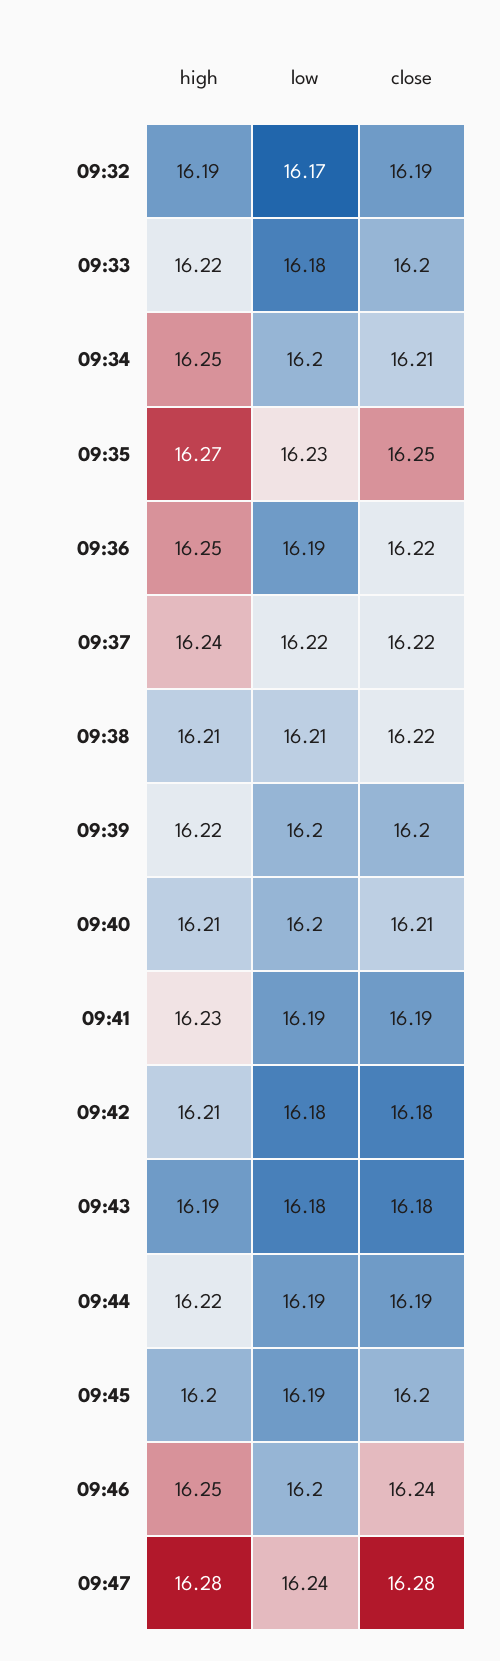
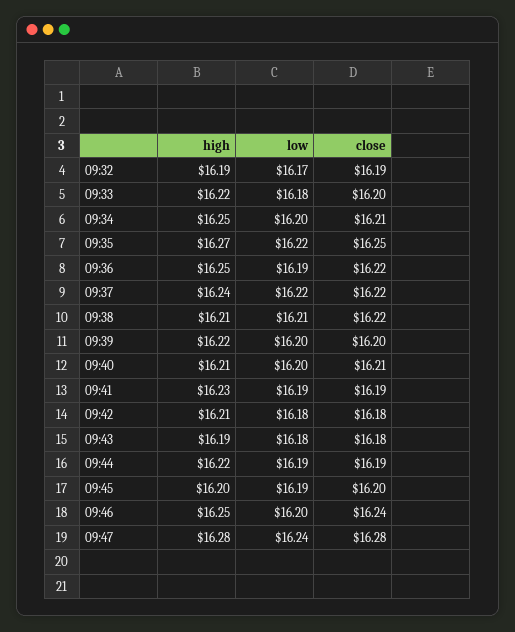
  {
    "high": {
      "09:32": 16.19,
      "09:33": 16.22,
      "09:34": 16.25,
      "09:35": 16.27,
      "09:36": 16.25,
      "09:37": 16.24,
      "09:38": 16.21,
      "09:39": 16.22,
      "09:40": 16.21,
      "09:41": 16.23,
      "09:42": 16.21,
      "09:43": 16.19,
      "09:44": 16.22,
      "09:45": 16.2,
      "09:46": 16.25,
      "09:47": 16.28
    },
    "low": {
      "09:32": 16.17,
      "09:33": 16.18,
      "09:34": 16.2,
-     "09:35": 16.23,
+     "09:35": 16.22,
      "09:36": 16.19,
      "09:37": 16.22,
      "09:38": 16.21,
      "09:39": 16.2,
      "09:40": 16.2,
      "09:41": 16.19,
      "09:42": 16.18,
      "09:43": 16.18,
      "09:44": 16.19,
      "09:45": 16.19,
      "09:46": 16.2,
      "09:47": 16.24
    },
    "close": {
      "09:32": 16.19,
      "09:33": 16.2,
      "09:34": 16.21,
      "09:35": 16.25,
      "09:36": 16.22,
      "09:37": 16.22,
      "09:38": 16.22,
      "09:39": 16.2,
      "09:40": 16.21,
      "09:41": 16.19,
      "09:42": 16.18,
      "09:43": 16.18,
      "09:44": 16.19,
      "09:45": 16.2,
      "09:46": 16.24,
      "09:47": 16.28
    }
  }

